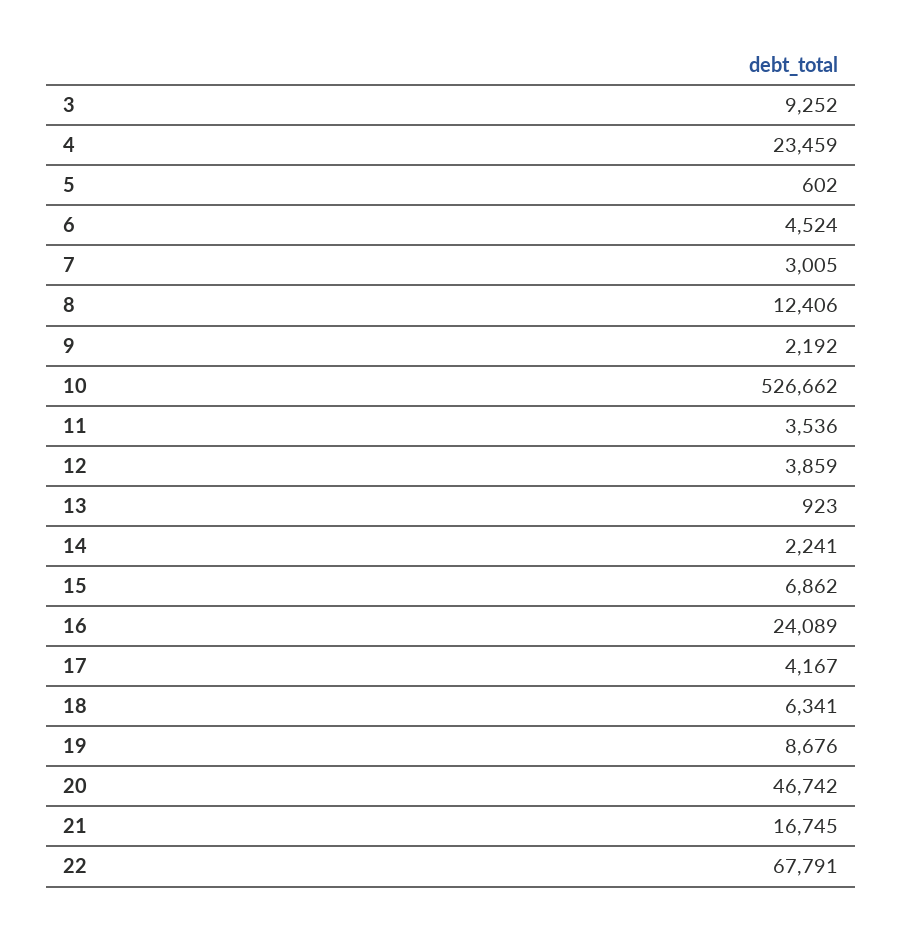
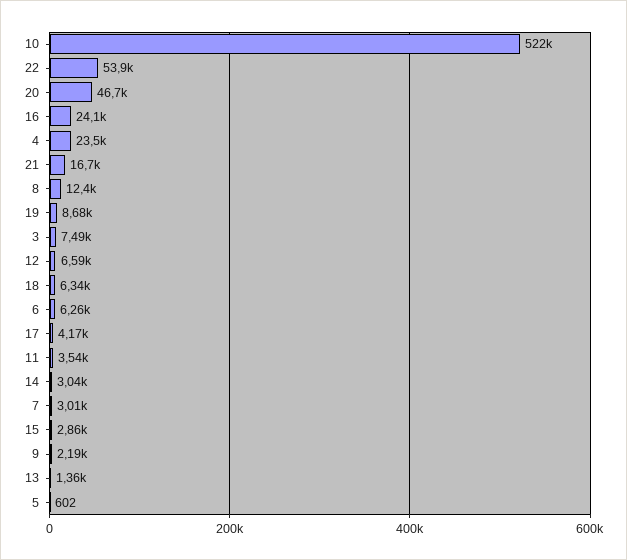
  {
-   "3": 9252,
+   "3": 7490,
    "4": 23459,
    "5": 602,
-   "6": 4524,
+   "6": 6260,
    "7": 3005,
    "8": 12406,
    "9": 2192,
-   "10": 526662,
+   "10": 522000,
    "11": 3536,
-   "12": 3859,
+   "12": 6590,
-   "13": 923,
+   "13": 1360,
-   "14": 2241,
+   "14": 3040,
-   "15": 6862,
+   "15": 2860,
    "16": 24089,
    "17": 4167,
    "18": 6341,
    "19": 8676,
    "20": 46742,
    "21": 16745,
-   "22": 67791
+   "22": 53900
  }

